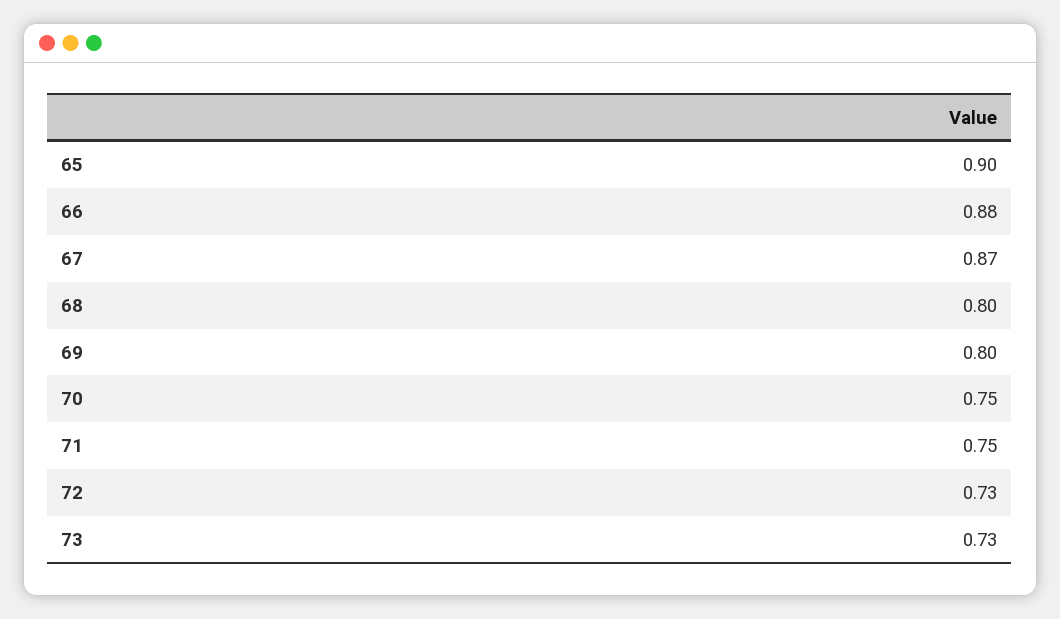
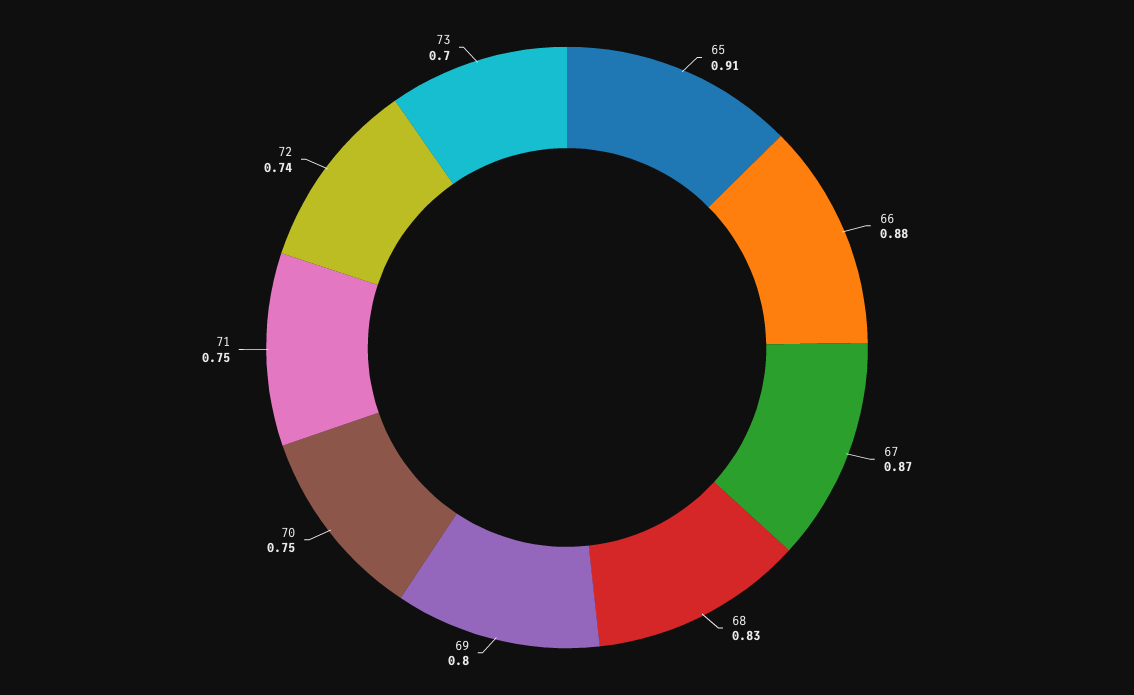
  {
-   "65": 0.9,
+   "65": 0.91,
    "66": 0.88,
    "67": 0.87,
-   "68": 0.8,
+   "68": 0.83,
    "69": 0.8,
    "70": 0.75,
    "71": 0.75,
-   "72": 0.73,
+   "72": 0.74,
-   "73": 0.73
+   "73": 0.7
  }

